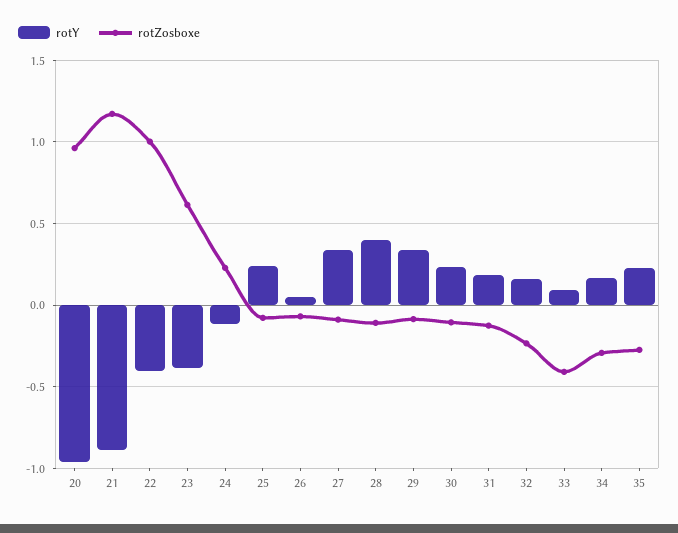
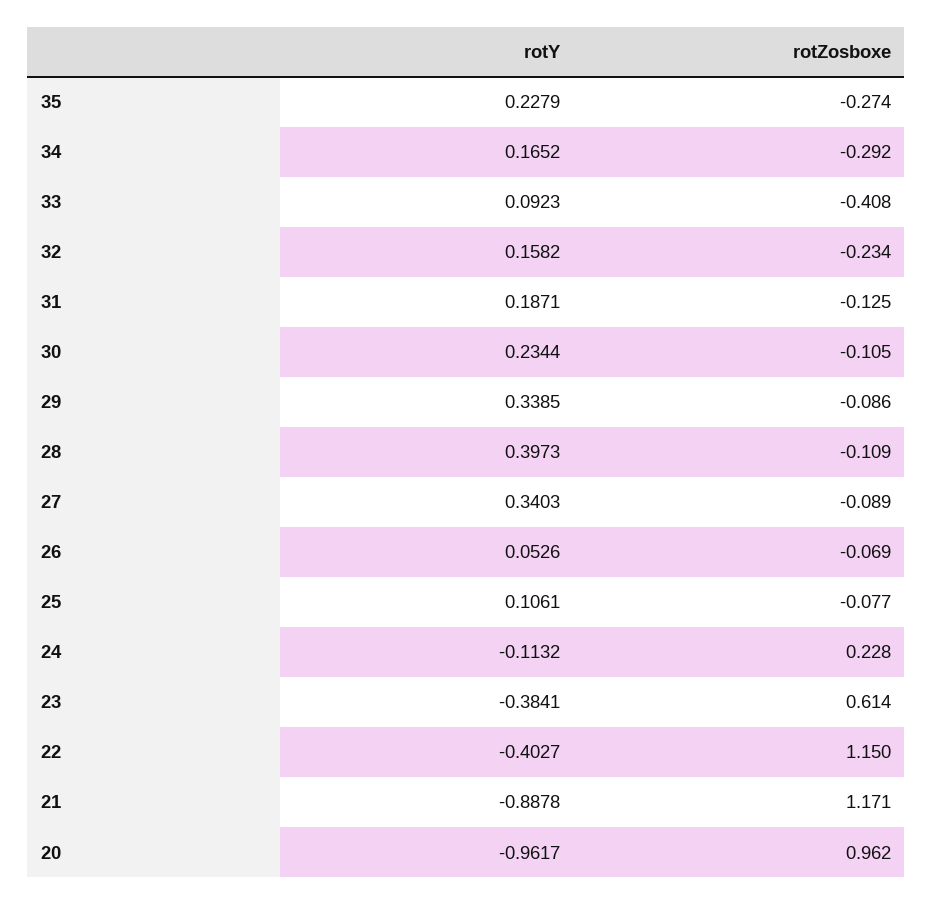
  {
    "rotY": {
      "20": -0.9617,
      "21": -0.8878,
      "22": -0.4027,
      "23": -0.3841,
      "24": -0.1132,
-     "25": 0.25,
+     "25": 0.1061,
      "26": 0.0526,
      "27": 0.3403,
      "28": 0.3973,
      "29": 0.3385,
      "30": 0.2344,
      "31": 0.1871,
      "32": 0.1582,
      "33": 0.0923,
      "34": 0.1652,
      "35": 0.2279
    },
    "rotZosboxe": {
      "20": 0.962,
      "21": 1.171,
-     "22": 1,
+     "22": 1.15,
      "23": 0.614,
      "24": 0.228,
      "25": -0.077,
      "26": -0.069,
      "27": -0.089,
      "28": -0.109,
      "29": -0.086,
      "30": -0.105,
      "31": -0.125,
      "32": -0.234,
      "33": -0.408,
      "34": -0.292,
      "35": -0.274
    }
  }

